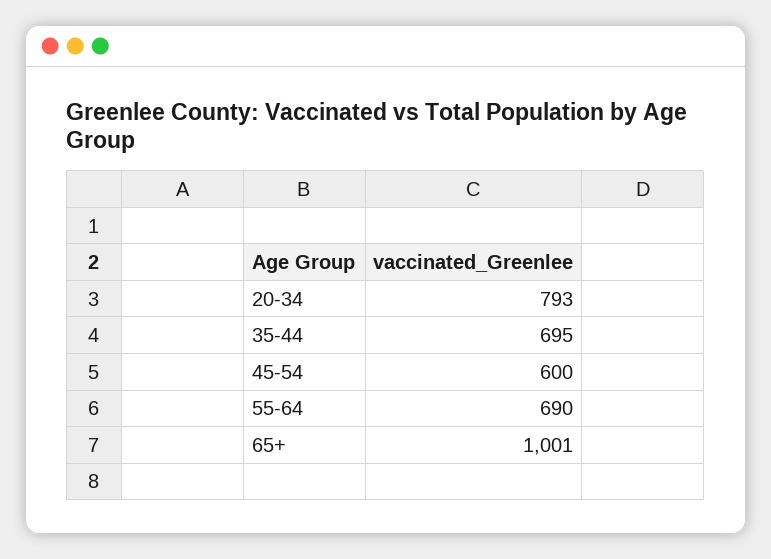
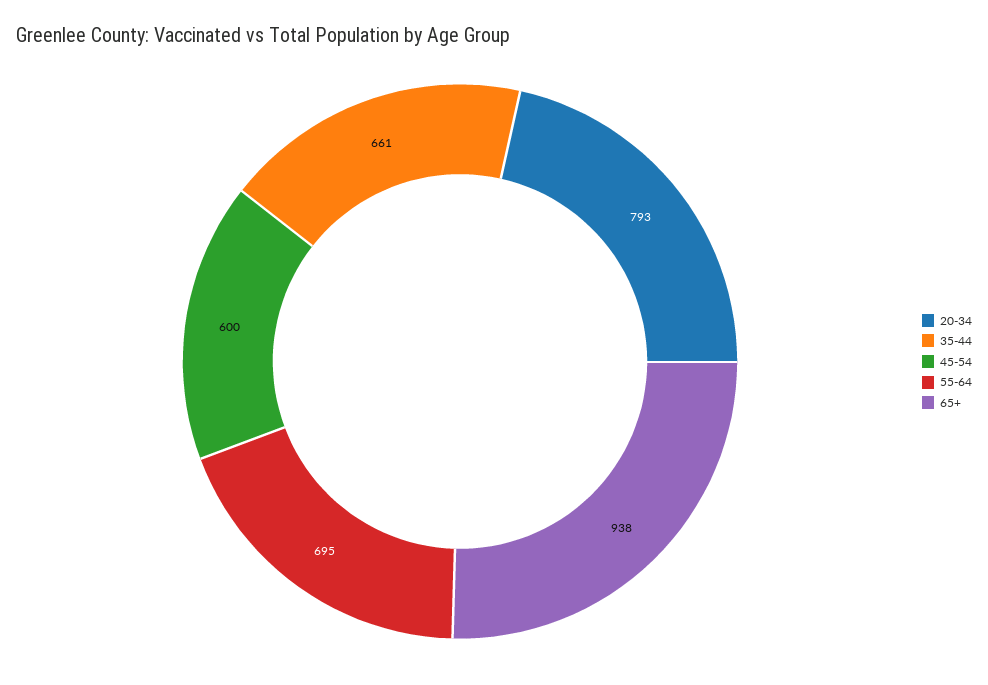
  {
    "20-34": 793,
-   "35-44": 695,
+   "35-44": 661,
    "45-54": 600,
-   "55-64": 690,
+   "55-64": 695,
-   "65+": 1001
+   "65+": 938
  }

